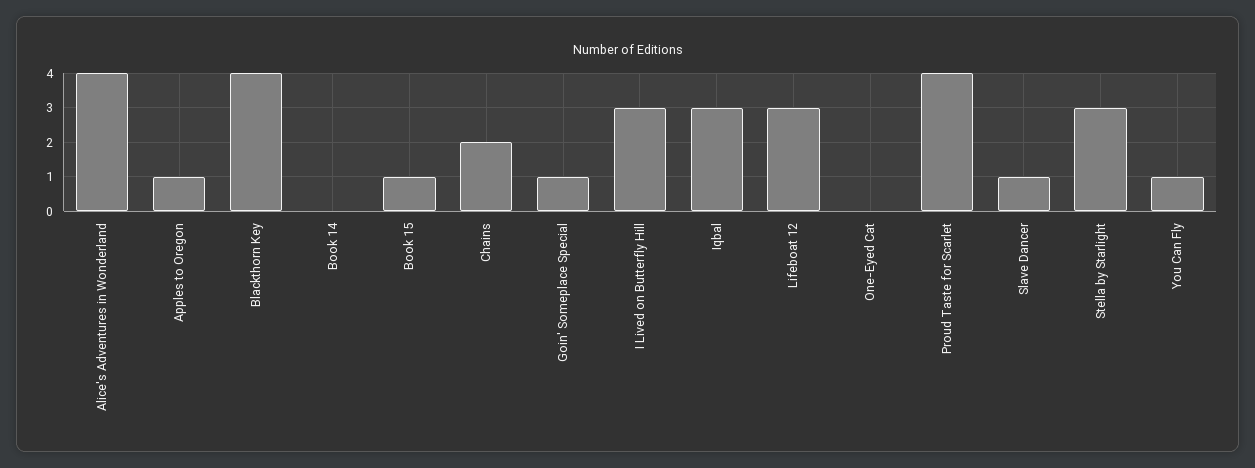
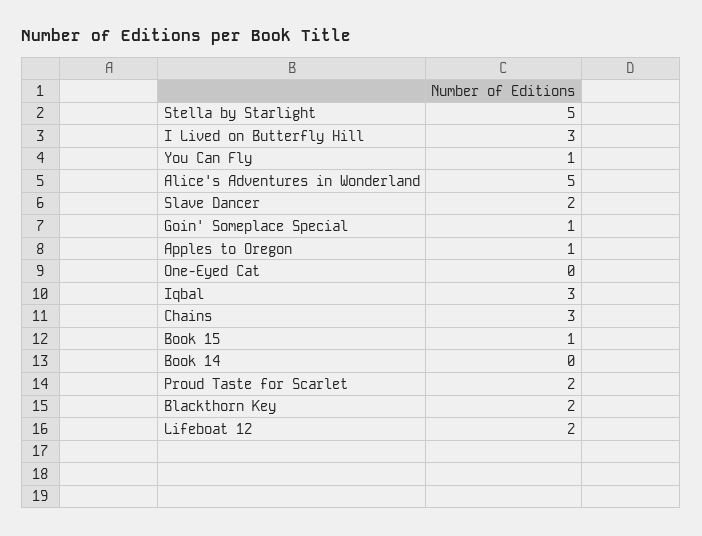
  {
-   "Alice's Adventures in Wonderland": 4,
+   "Alice's Adventures in Wonderland": 5,
    "Apples to Oregon": 1,
-   "Blackthorn Key": 4,
+   "Blackthorn Key": 2,
    "Book 14": 0,
    "Book 15": 1,
-   "Chains": 2,
+   "Chains": 3,
    "Goin' Someplace Special": 1,
    "I Lived on Butterfly Hill": 3,
    "Iqbal": 3,
-   "Lifeboat 12": 3,
+   "Lifeboat 12": 2,
    "One-Eyed Cat": 0,
-   "Proud Taste for Scarlet": 4,
+   "Proud Taste for Scarlet": 2,
-   "Slave Dancer": 1,
+   "Slave Dancer": 2,
-   "Stella by Starlight": 3,
+   "Stella by Starlight": 5,
    "You Can Fly": 1
  }

